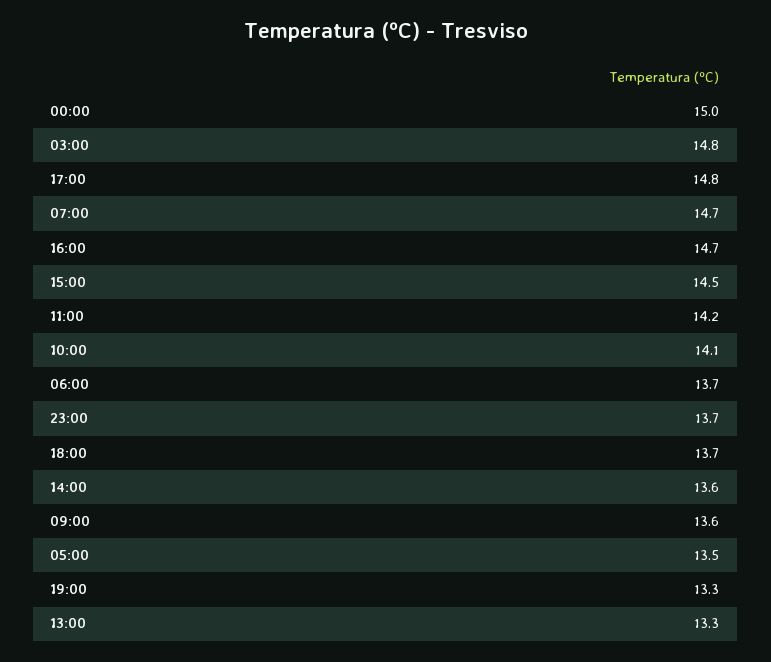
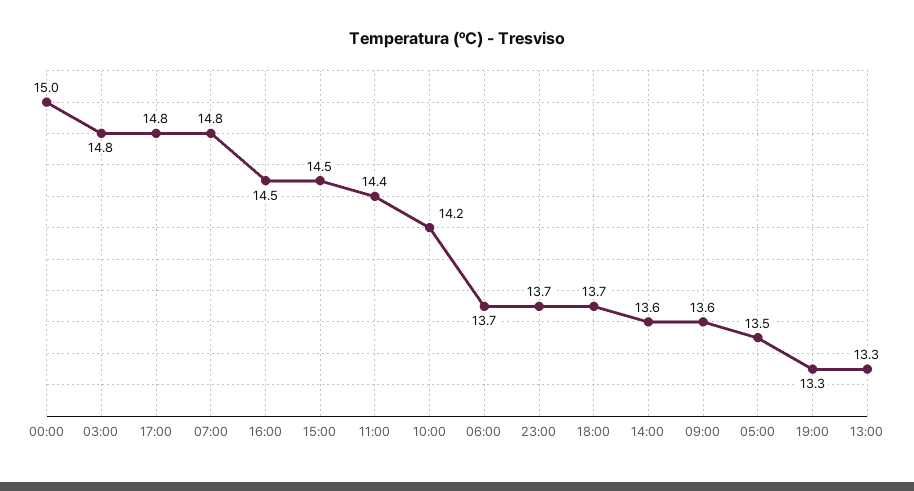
  {
    "00:00": 15,
    "03:00": 14.8,
    "17:00": 14.8,
-   "07:00": 14.7,
+   "07:00": 14.8,
-   "16:00": 14.7,
+   "16:00": 14.5,
    "15:00": 14.5,
-   "11:00": 14.2,
+   "11:00": 14.4,
-   "10:00": 14.1,
+   "10:00": 14.2,
    "06:00": 13.7,
    "23:00": 13.7,
    "18:00": 13.7,
    "14:00": 13.6,
    "09:00": 13.6,
    "05:00": 13.5,
    "19:00": 13.3,
    "13:00": 13.3
  }

